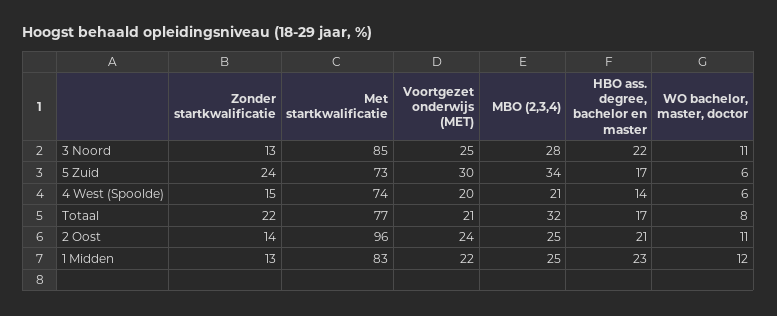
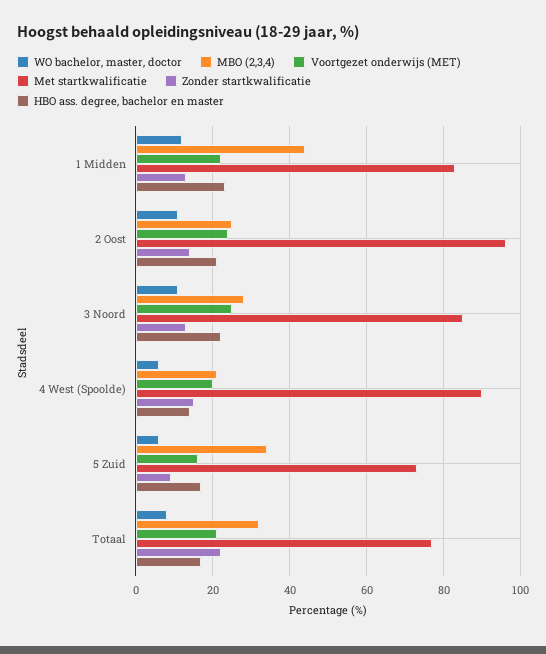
  {
    "Zonder startkwalificatie": {
      "3 Noord": 13,
-     "5 Zuid": 24,
+     "5 Zuid": 10,
      "4 West (Spoolde)": 15,
      "Totaal": 22,
      "2 Oost": 14,
      "1 Midden": 13
    },
    "Met startkwalificatie": {
      "3 Noord": 85,
      "5 Zuid": 73,
-     "4 West (Spoolde)": 74,
+     "4 West (Spoolde)": 90,
      "Totaal": 77,
      "2 Oost": 96,
      "1 Midden": 83
    },
    "Voortgezet onderwijs (MET)": {
      "3 Noord": 25,
-     "5 Zuid": 30,
+     "5 Zuid": 15,
      "4 West (Spoolde)": 20,
      "Totaal": 21,
      "2 Oost": 24,
      "1 Midden": 22
    },
    "MBO (2,3,4)": {
      "3 Noord": 28,
      "5 Zuid": 34,
      "4 West (Spoolde)": 21,
      "Totaal": 32,
      "2 Oost": 25,
-     "1 Midden": 25
+     "1 Midden": 45
    },
    "HBO ass. degree, bachelor en master": {
      "3 Noord": 22,
      "5 Zuid": 17,
      "4 West (Spoolde)": 14,
      "Totaal": 17,
      "2 Oost": 21,
      "1 Midden": 23
    },
    "WO bachelor, master, doctor": {
      "3 Noord": 11,
      "5 Zuid": 6,
      "4 West (Spoolde)": 6,
      "Totaal": 8,
      "2 Oost": 11,
      "1 Midden": 12
    }
  }

